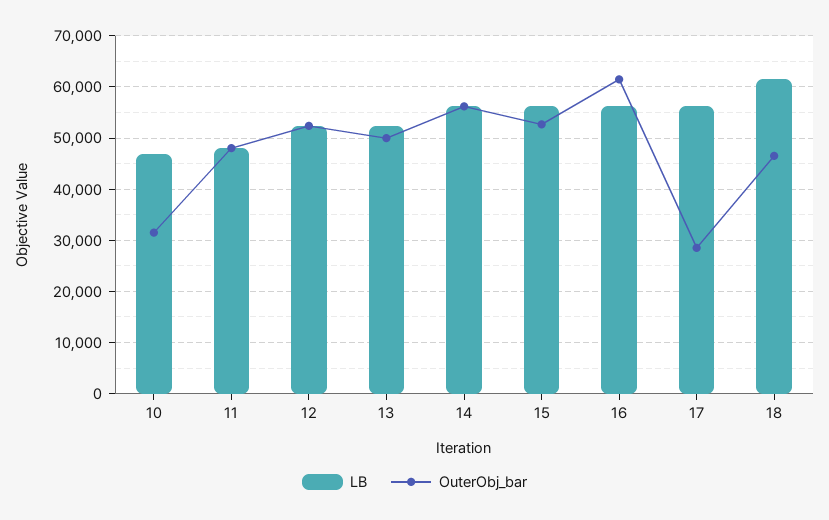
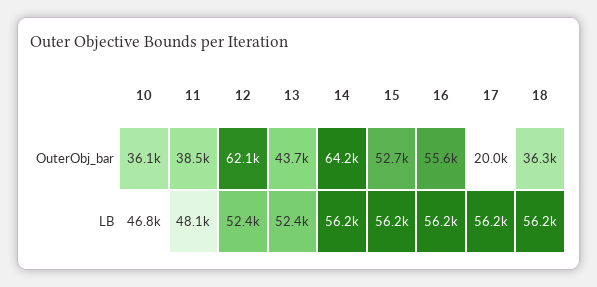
  {
    "LB": {
      "10": 46800,
      "11": 48100,
      "12": 52400,
      "13": 52400,
      "14": 56200,
      "15": 56200,
      "16": 56200,
      "17": 56200,
-     "18": 62000
+     "18": 56200
    },
    "OuterObj_bar": {
-     "10": 32000,
+     "10": 36100,
-     "11": 48000,
+     "11": 38500,
-     "12": 52000,
+     "12": 62100,
-     "13": 50000,
+     "13": 43700,
-     "14": 56000,
+     "14": 64200,
      "15": 52700,
-     "16": 62000,
+     "16": 55600,
-     "17": 28000,
+     "17": 20000,
-     "18": 46000
+     "18": 36300
    }
  }

